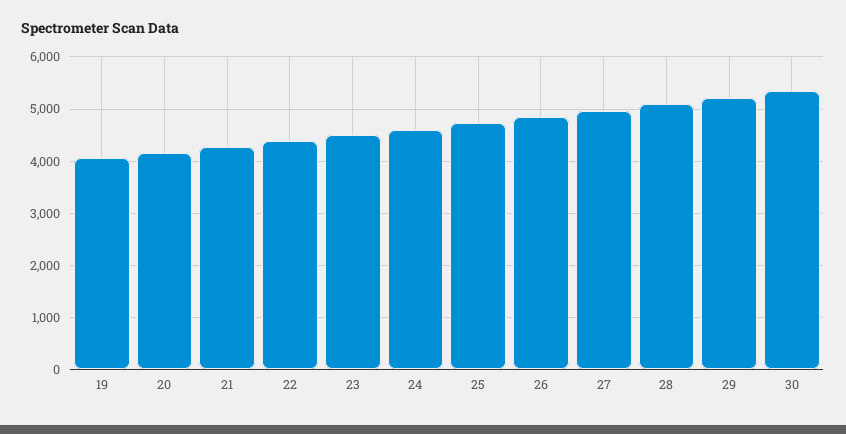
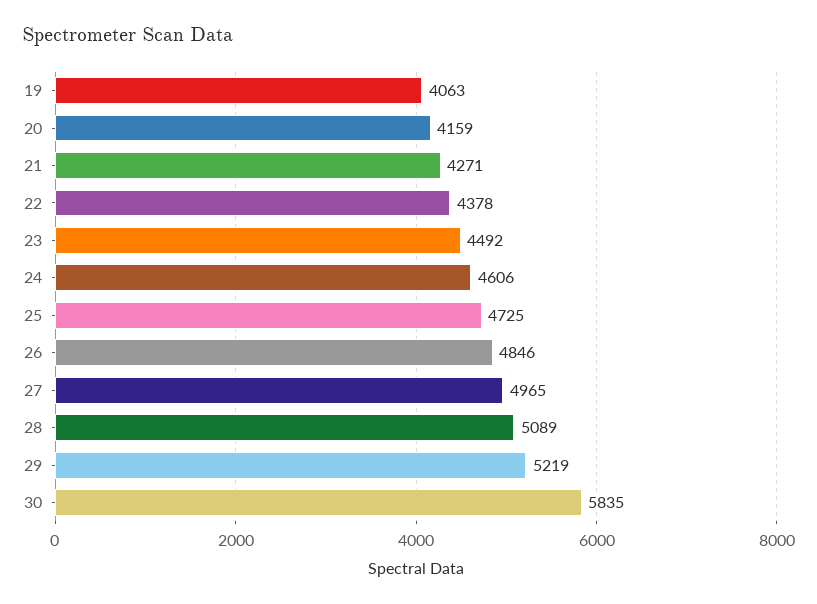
  {
    "19": 4063,
    "20": 4159,
    "21": 4271,
    "22": 4378,
    "23": 4492,
    "24": 4606,
    "25": 4725,
    "26": 4846,
    "27": 4965,
    "28": 5089,
    "29": 5219,
-   "30": 5400
+   "30": 5835
  }

